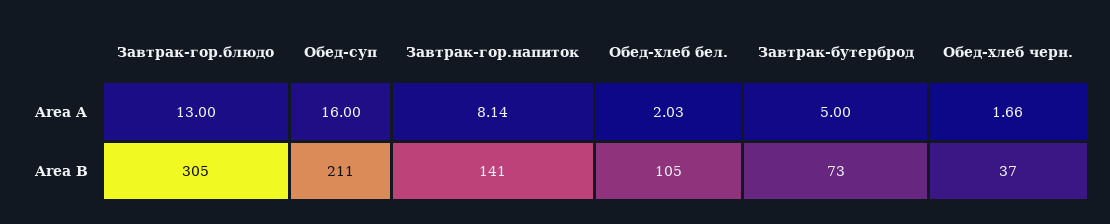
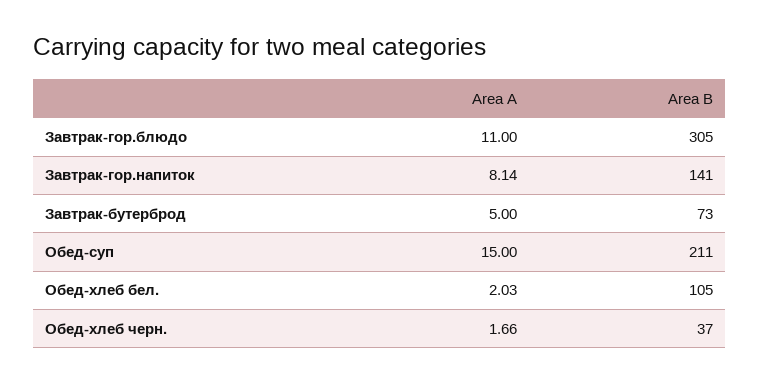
  {
    "Завтрак-гор.блюдо": {
-     "Area A": 13,
+     "Area A": 11,
      "Area B": 305
    },
    "Обед-суп": {
-     "Area A": 16,
+     "Area A": 15,
      "Area B": 211
    },
    "Завтрак-гор.напиток": {
      "Area A": 8.14,
      "Area B": 141
    },
    "Обед-хлеб бел.": {
      "Area A": 2.03,
      "Area B": 105
    },
    "Завтрак-бутерброд": {
      "Area A": 5,
      "Area B": 73
    },
    "Обед-хлеб черн.": {
      "Area A": 1.66,
      "Area B": 37
    }
  }

